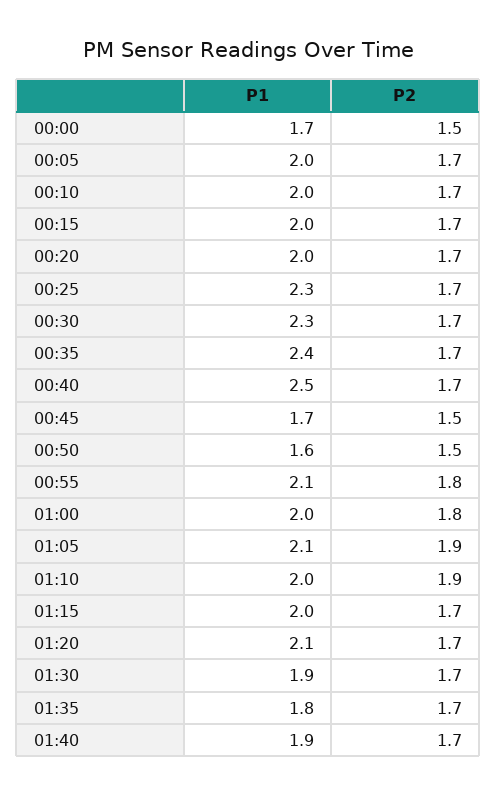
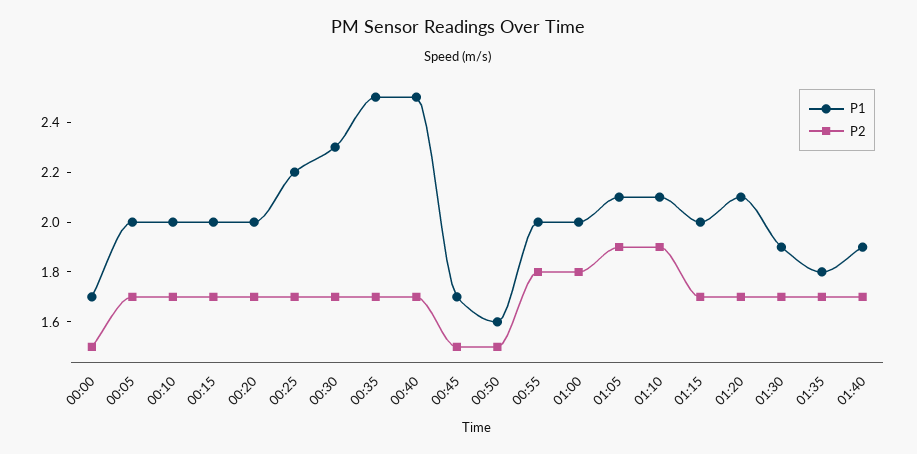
  {
    "P1": {
      "00:00": 1.7,
      "00:05": 2,
      "00:10": 2,
      "00:15": 2,
      "00:20": 2,
-     "00:25": 2.3,
+     "00:25": 2.2,
      "00:30": 2.3,
-     "00:35": 2.4,
+     "00:35": 2.5,
      "00:40": 2.5,
      "00:45": 1.7,
      "00:50": 1.6,
-     "00:55": 2.1,
+     "00:55": 2,
      "01:00": 2,
      "01:05": 2.1,
-     "01:10": 2,
+     "01:10": 2.1,
      "01:15": 2,
      "01:20": 2.1,
      "01:30": 1.9,
      "01:35": 1.8,
      "01:40": 1.9
    },
    "P2": {
      "00:00": 1.5,
      "00:05": 1.7,
      "00:10": 1.7,
      "00:15": 1.7,
      "00:20": 1.7,
      "00:25": 1.7,
      "00:30": 1.7,
      "00:35": 1.7,
      "00:40": 1.7,
      "00:45": 1.5,
      "00:50": 1.5,
      "00:55": 1.8,
      "01:00": 1.8,
      "01:05": 1.9,
      "01:10": 1.9,
      "01:15": 1.7,
      "01:20": 1.7,
      "01:30": 1.7,
      "01:35": 1.7,
      "01:40": 1.7
    }
  }

